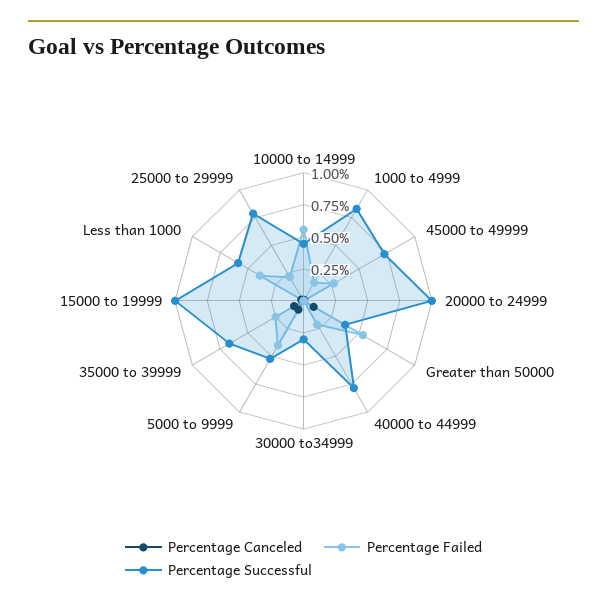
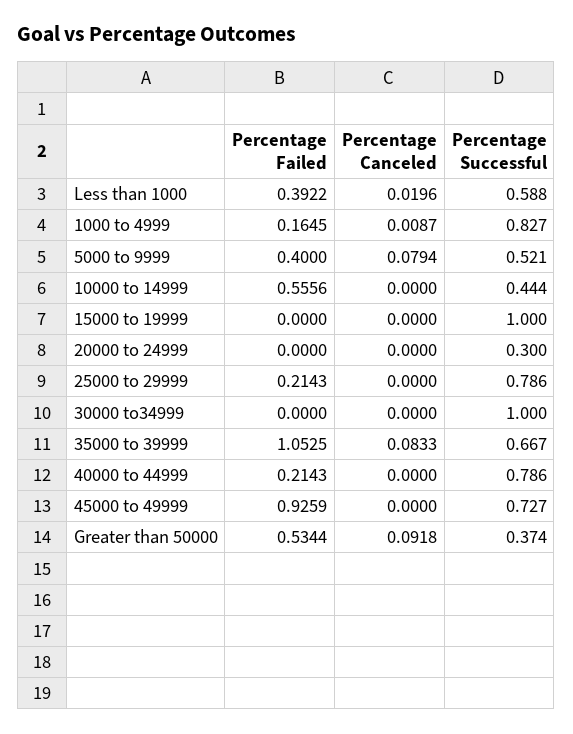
  {
    "Percentage Canceled": {
      "10000 to 14999": 0,
      "1000 to 4999": 0.0087,
      "45000 to 49999": 0,
      "20000 to 24999": 0,
      "Greater than 50000": 0.0918,
      "40000 to 44999": 0,
      "30000 to34999": 0,
      "5000 to 9999": 0.0794,
      "35000 to 39999": 0.0833,
      "15000 to 19999": 0,
      "Less than 1000": 0.0196,
      "25000 to 29999": 0
    },
    "Percentage Failed": {
      "10000 to 14999": 0.5556,
      "1000 to 4999": 0.1645,
-     "45000 to 49999": 0.25,
+     "45000 to 49999": 0.9259,
      "20000 to 24999": 0,
      "Greater than 50000": 0.5344,
      "40000 to 44999": 0.2143,
      "30000 to34999": 0,
      "5000 to 9999": 0.4,
-     "35000 to 39999": 0.25,
+     "35000 to 39999": 1.0525,
      "15000 to 19999": 0,
      "Less than 1000": 0.3922,
      "25000 to 29999": 0.2143
    },
    "Percentage Successful": {
      "10000 to 14999": 0.444,
      "1000 to 4999": 0.827,
      "45000 to 49999": 0.727,
-     "20000 to 24999": 1,
+     "20000 to 24999": 0.3,
      "Greater than 50000": 0.374,
      "40000 to 44999": 0.786,
-     "30000 to34999": 0.25,
+     "30000 to34999": 1,
      "5000 to 9999": 0.521,
      "35000 to 39999": 0.667,
      "15000 to 19999": 1,
      "Less than 1000": 0.588,
      "25000 to 29999": 0.786
    }
  }

